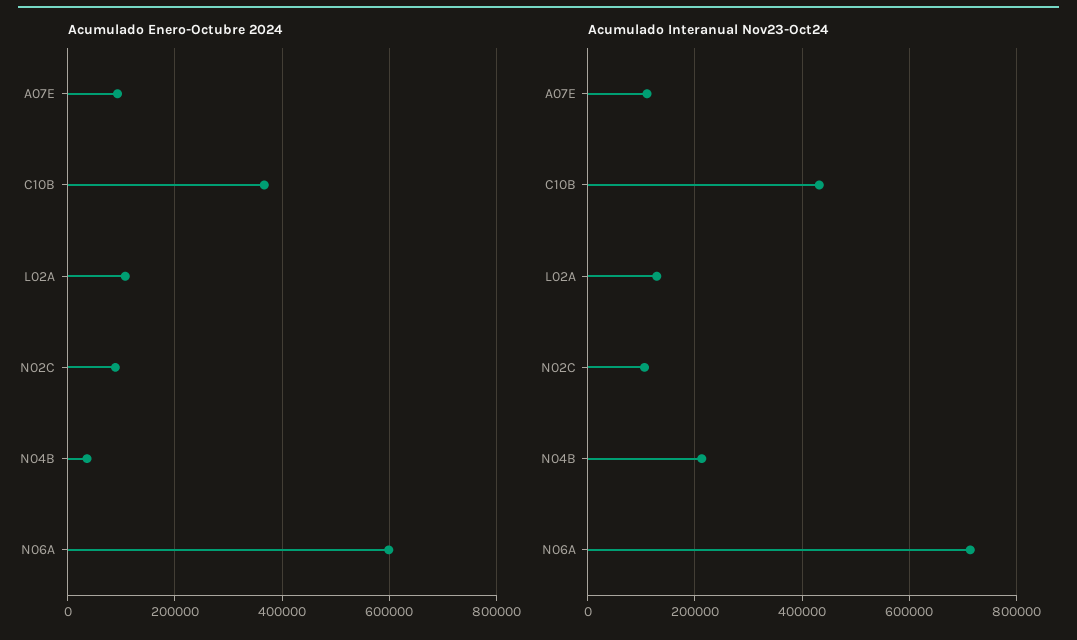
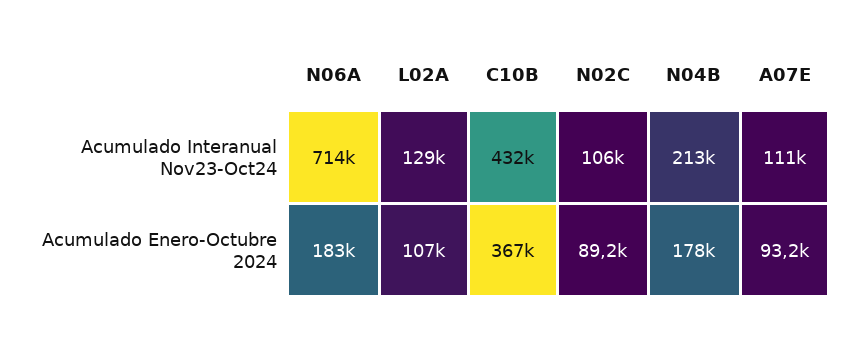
  {
    "Acumulado Enero-Octubre 2024": {
      "A07E": 93200,
      "C10B": 367000,
      "L02A": 107000,
      "N02C": 89200,
-     "N04B": 40000,
+     "N04B": 178000,
-     "N06A": 600000
+     "N06A": 183000
    },
    "Acumulado Interanual Nov23-Oct24": {
      "A07E": 111000,
      "C10B": 432000,
      "L02A": 129000,
      "N02C": 106000,
      "N04B": 213000,
      "N06A": 714000
    }
  }

